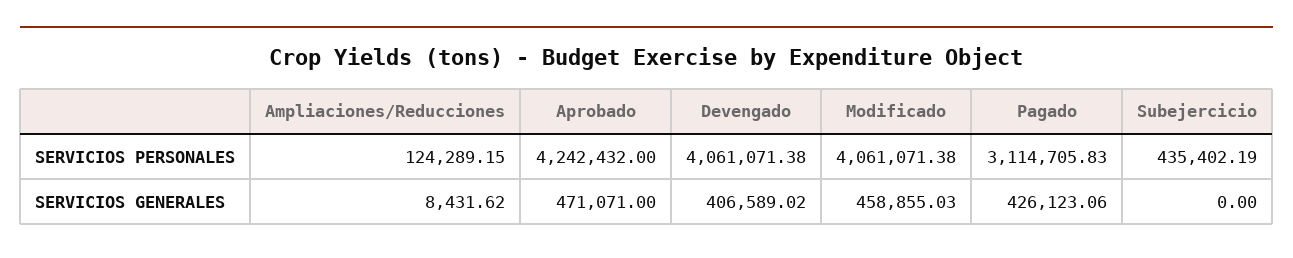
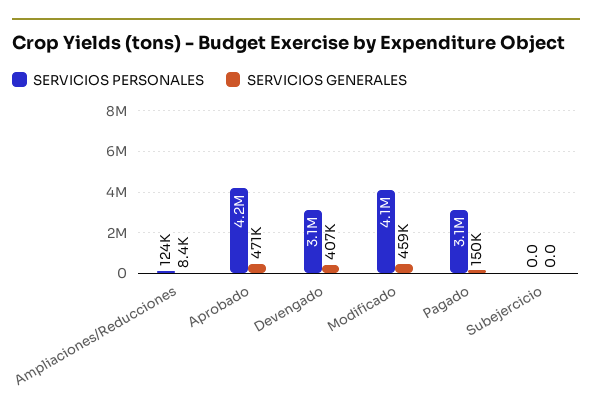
  {
    "SERVICIOS PERSONALES": {
      "Ampliaciones/Reducciones": 124289.15,
      "Aprobado": 4242432,
-     "Devengado": 4061071.38,
+     "Devengado": 3100000,
      "Modificado": 4061071.38,
      "Pagado": 3114705.83,
-     "Subejercicio": 435402.19
+     "Subejercicio": 0
    },
    "SERVICIOS GENERALES": {
      "Ampliaciones/Reducciones": 8431.62,
      "Aprobado": 471071,
      "Devengado": 406589.02,
      "Modificado": 458855.03,
-     "Pagado": 426123.06,
+     "Pagado": 150000,
      "Subejercicio": 0
    }
  }

